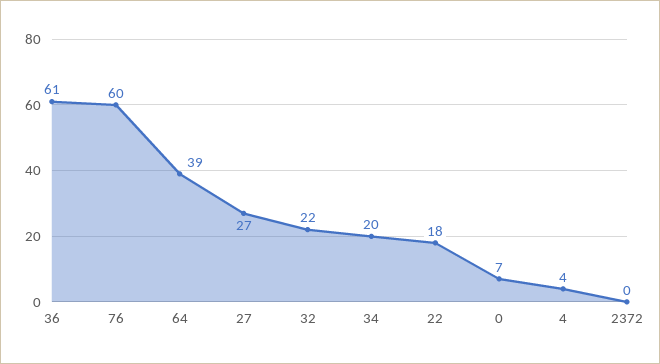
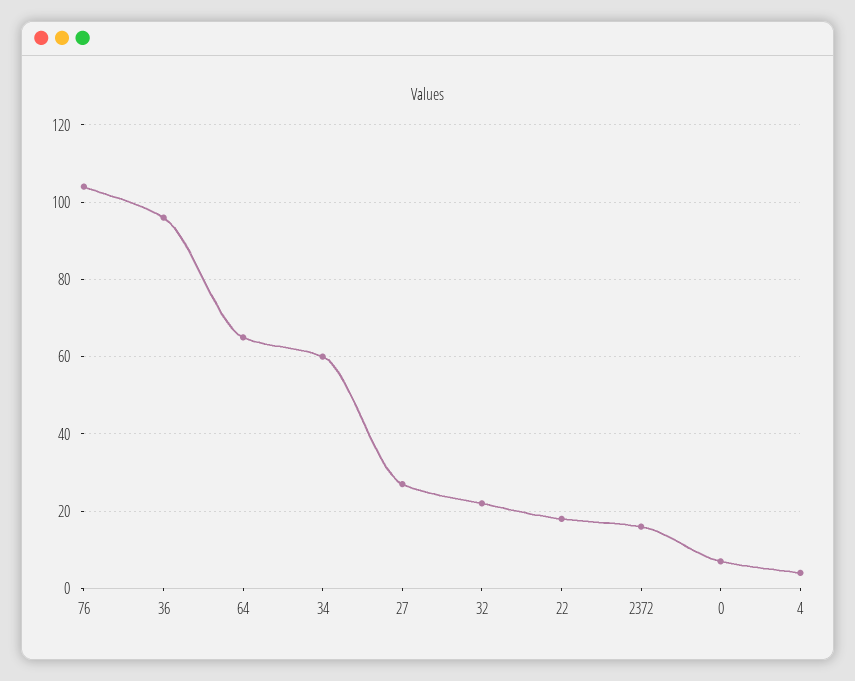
  {
-   "36": 61,
+   "36": 95,
-   "76": 60,
+   "76": 105,
-   "64": 39,
+   "64": 65,
    "27": 27,
    "32": 22,
-   "34": 20,
+   "34": 60,
    "22": 18,
    "0": 7,
    "4": 4,
-   "2372": 0
+   "2372": 15
  }

